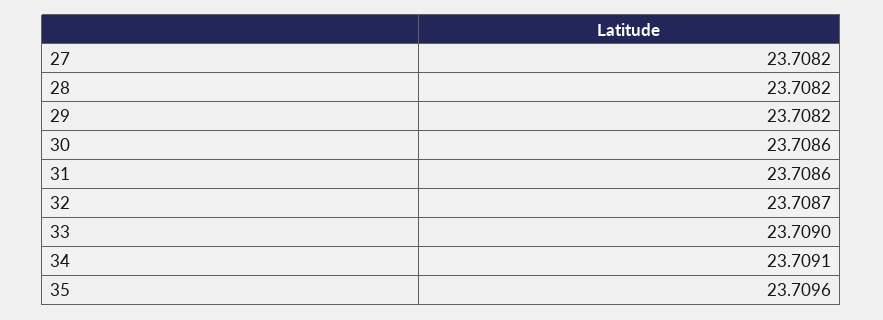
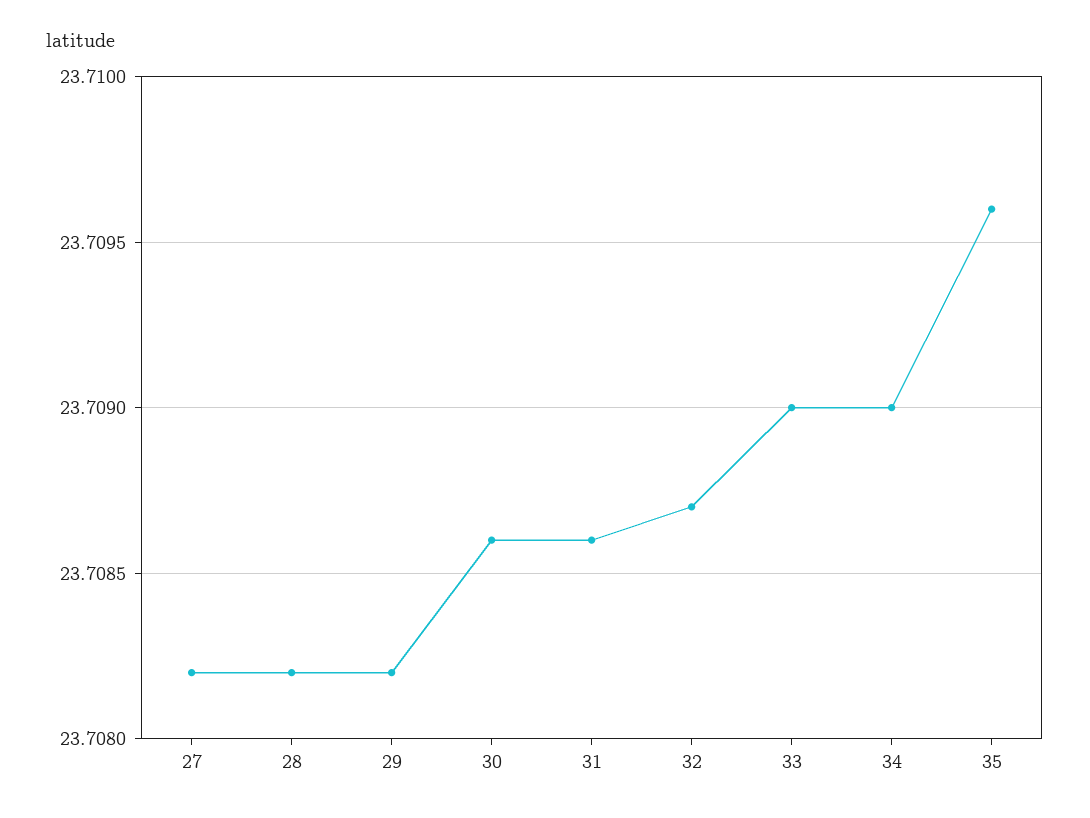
  {
    "27": 23.7082,
    "28": 23.7082,
    "29": 23.7082,
    "30": 23.7086,
    "31": 23.7086,
    "32": 23.7087,
    "33": 23.709,
-   "34": 23.7091,
+   "34": 23.709,
    "35": 23.7096
  }

